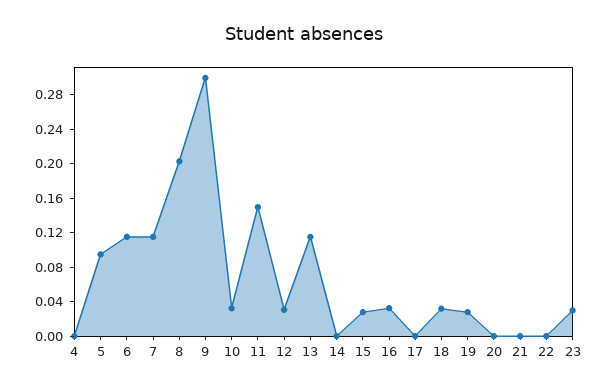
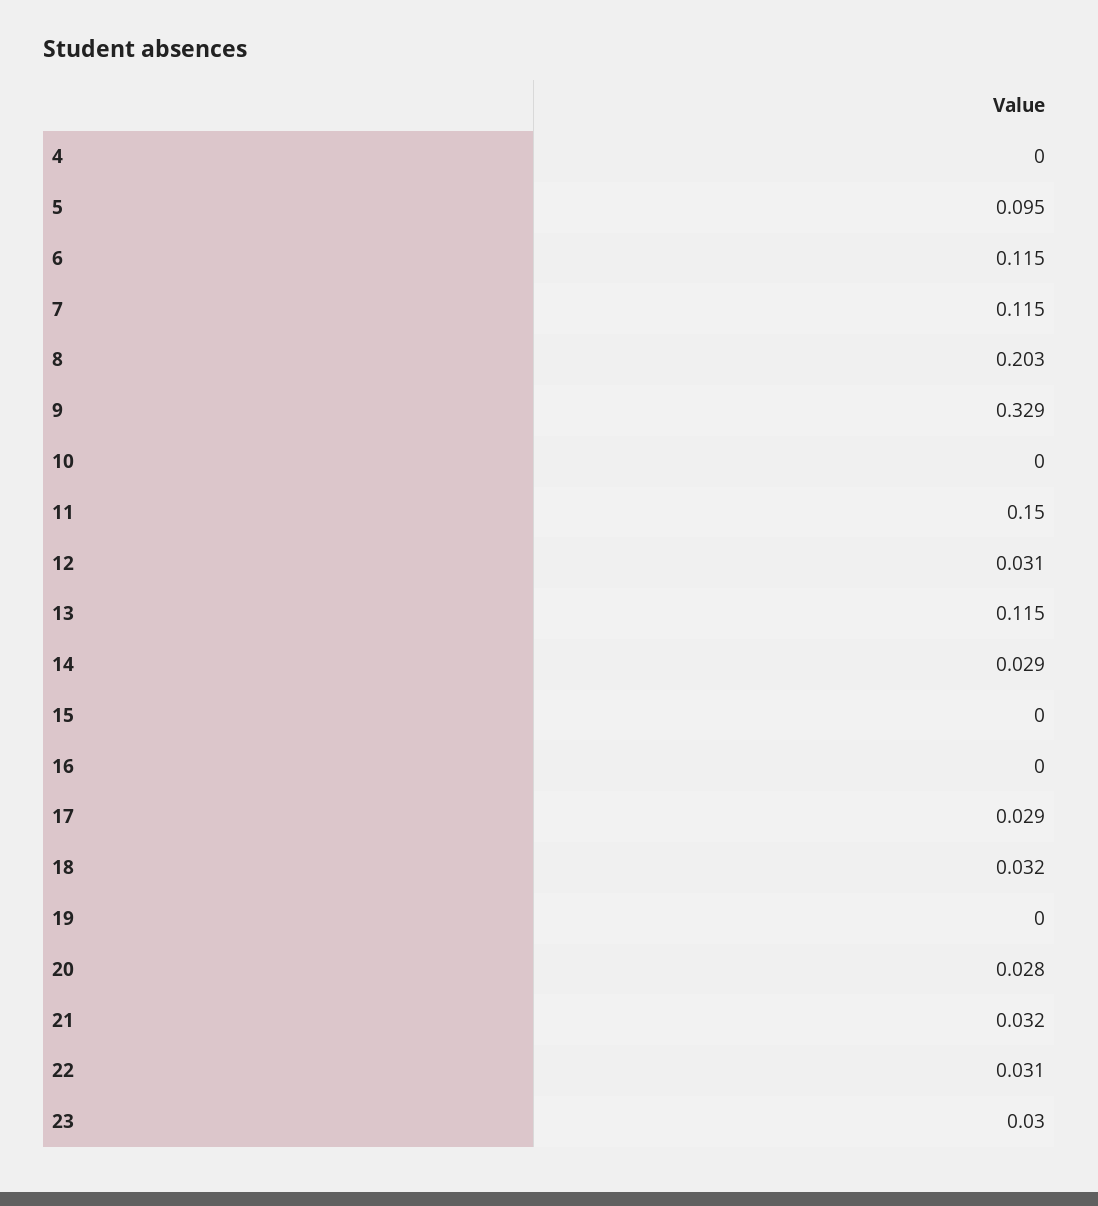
  {
    "4": 0,
    "5": 0.095,
    "6": 0.115,
    "7": 0.115,
    "8": 0.203,
-   "9": 0.3,
+   "9": 0.329,
-   "10": 0.03,
+   "10": 0,
    "11": 0.15,
    "12": 0.031,
    "13": 0.115,
-   "14": 0,
+   "14": 0.029,
-   "15": 0.03,
+   "15": 0,
-   "16": 0.03,
+   "16": 0,
-   "17": 0,
+   "17": 0.029,
    "18": 0.032,
-   "19": 0.03,
+   "19": 0,
-   "20": 0,
+   "20": 0.028,
-   "21": 0,
+   "21": 0.032,
-   "22": 0,
+   "22": 0.031,
    "23": 0.03
  }

